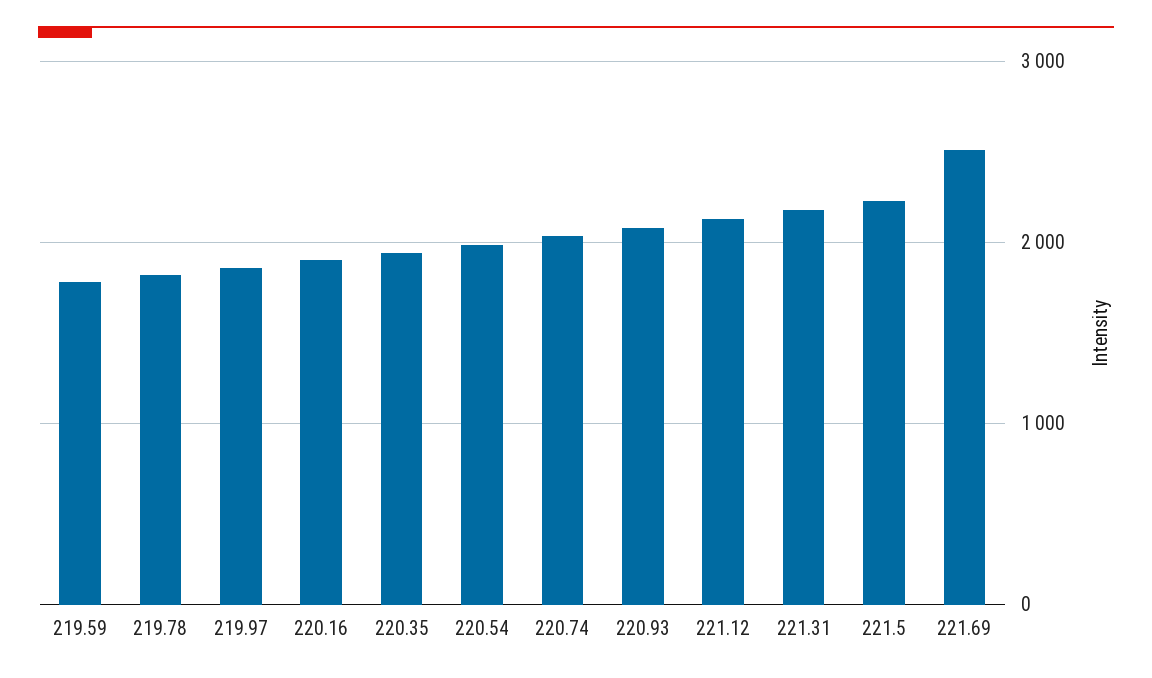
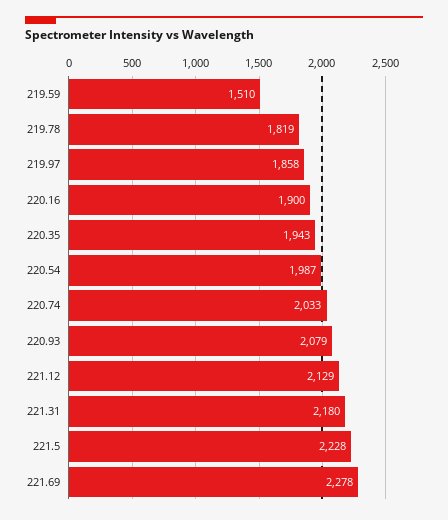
  {
-   "219.59": 1800,
+   "219.59": 1510,
    "219.78": 1819,
    "219.97": 1858,
    "220.16": 1900,
    "220.35": 1943,
    "220.54": 1987,
    "220.74": 2033,
    "220.93": 2079,
    "221.12": 2129,
    "221.31": 2180,
    "221.5": 2228,
-   "221.69": 2500
+   "221.69": 2278
  }

